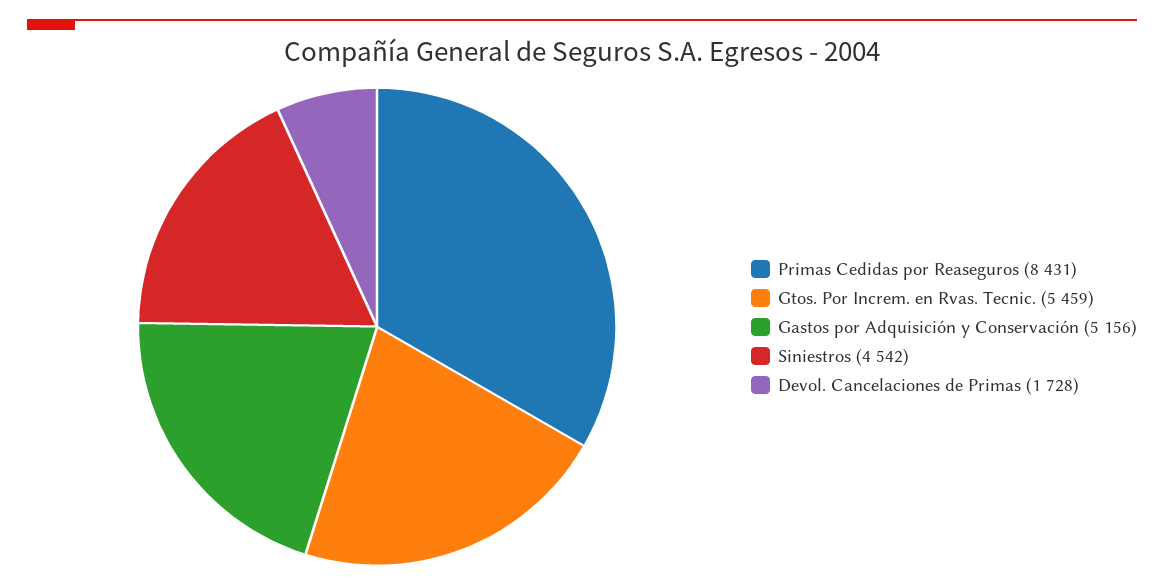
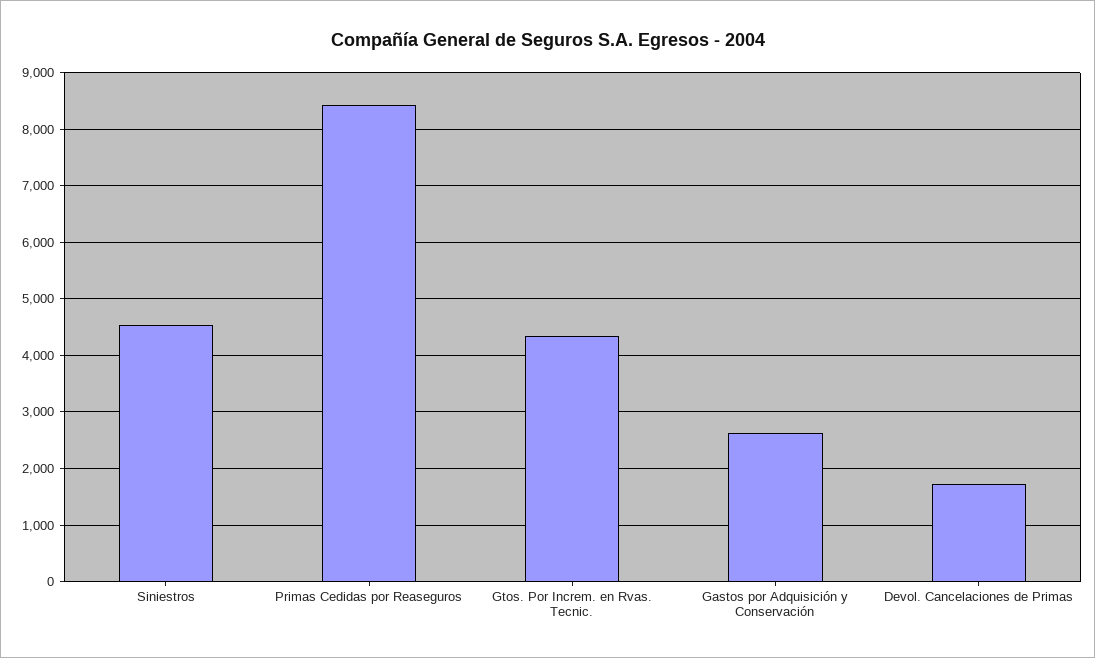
  {
    "Primas Cedidas por Reaseguros": 8431,
-   "Gtos. Por Increm. en Rvas. Tecnic.": 5459,
+   "Gtos. Por Increm. en Rvas. Tecnic.": 4400,
-   "Gastos por Adquisición y Conservación": 5156,
+   "Gastos por Adquisición y Conservación": 2600,
    "Siniestros": 4542,
    "Devol. Cancelaciones de Primas": 1728
  }

